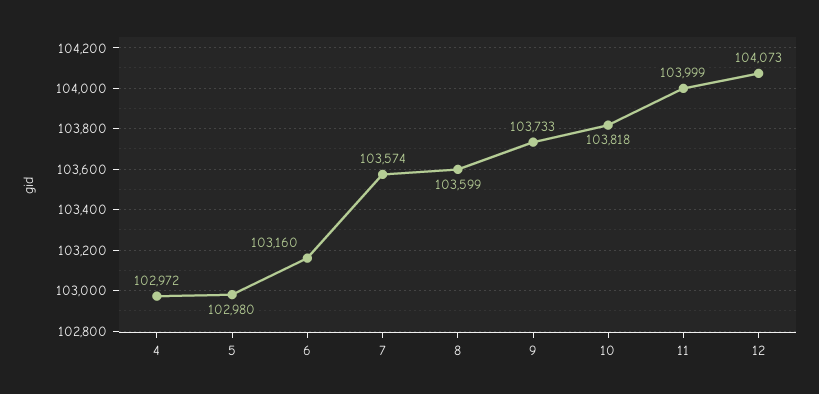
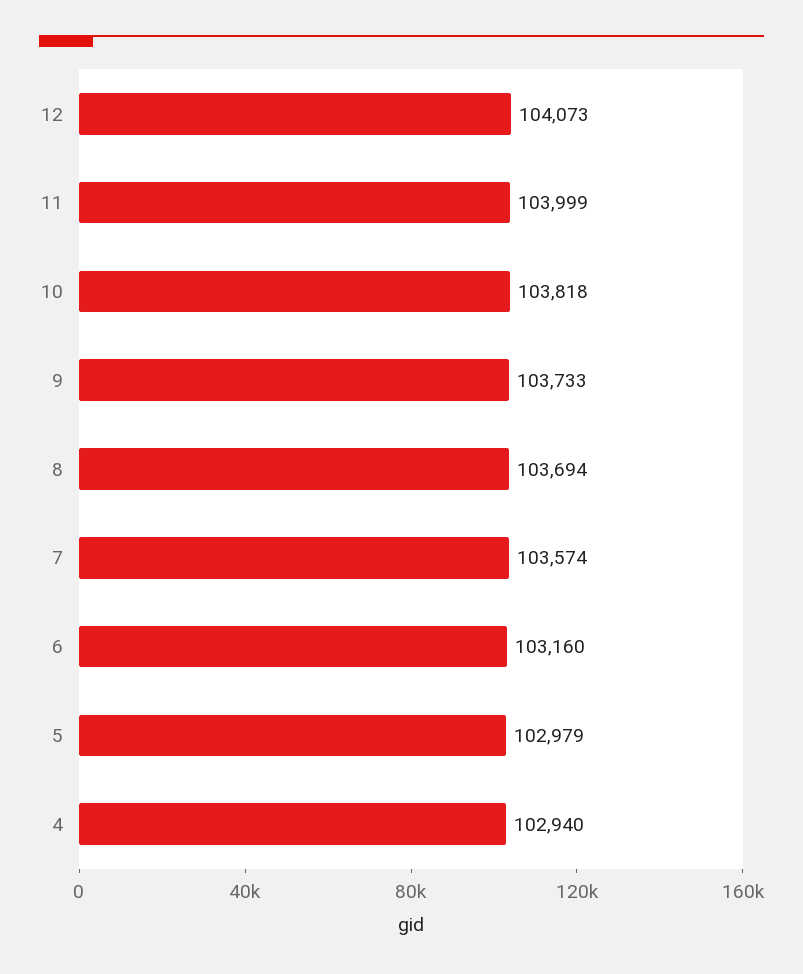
  {
-   "4": 102972,
+   "4": 102940,
-   "5": 102980,
+   "5": 102979,
    "6": 103160,
    "7": 103574,
-   "8": 103599,
+   "8": 103694,
    "9": 103733,
    "10": 103818,
    "11": 103999,
    "12": 104073
  }

